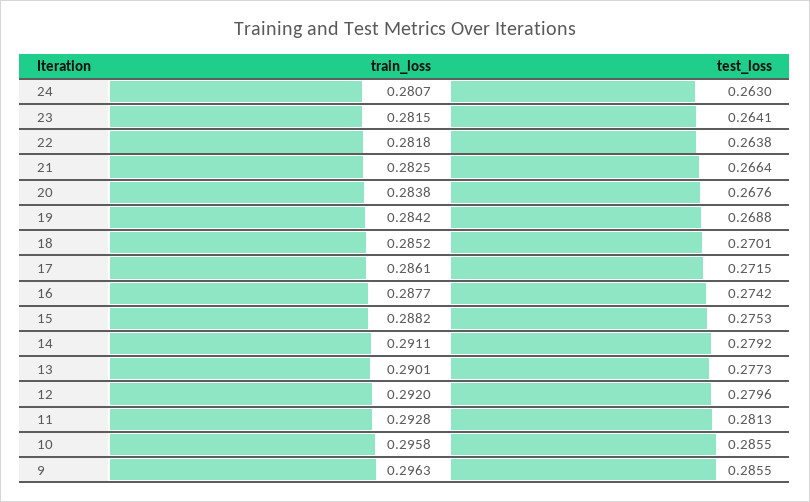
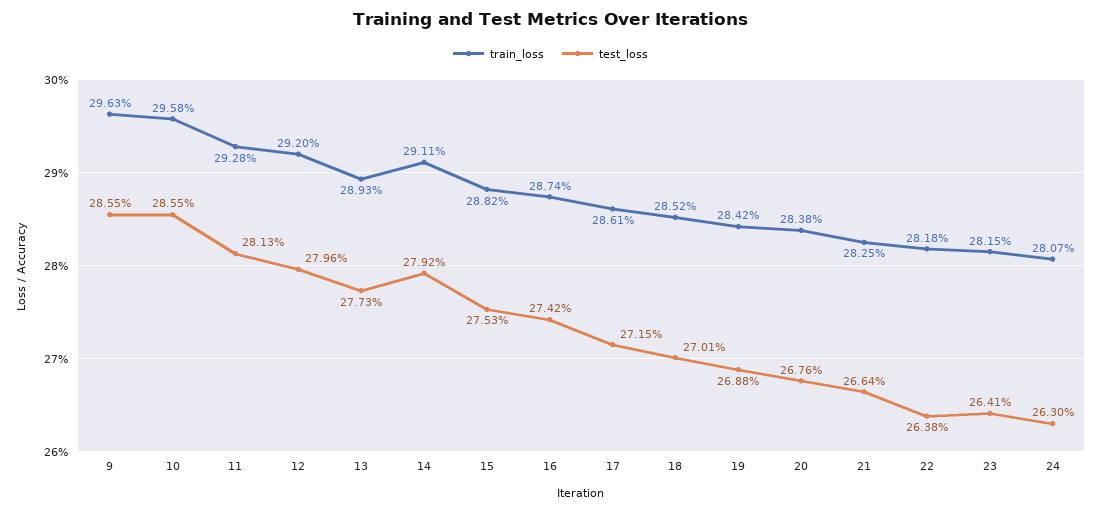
  {
    "train_loss": {
      "24": 0.2807,
      "23": 0.2815,
      "22": 0.2818,
      "21": 0.2825,
      "20": 0.2838,
      "19": 0.2842,
      "18": 0.2852,
      "17": 0.2861,
-     "16": 0.2877,
+     "16": 0.2874,
      "15": 0.2882,
      "14": 0.2911,
-     "13": 0.2901,
+     "13": 0.2893,
      "12": 0.292,
      "11": 0.2928,
      "10": 0.2958,
      "9": 0.2963
    },
    "test_loss": {
      "24": 0.263,
      "23": 0.2641,
      "22": 0.2638,
      "21": 0.2664,
      "20": 0.2676,
      "19": 0.2688,
      "18": 0.2701,
      "17": 0.2715,
      "16": 0.2742,
      "15": 0.2753,
      "14": 0.2792,
      "13": 0.2773,
      "12": 0.2796,
      "11": 0.2813,
      "10": 0.2855,
      "9": 0.2855
    }
  }

